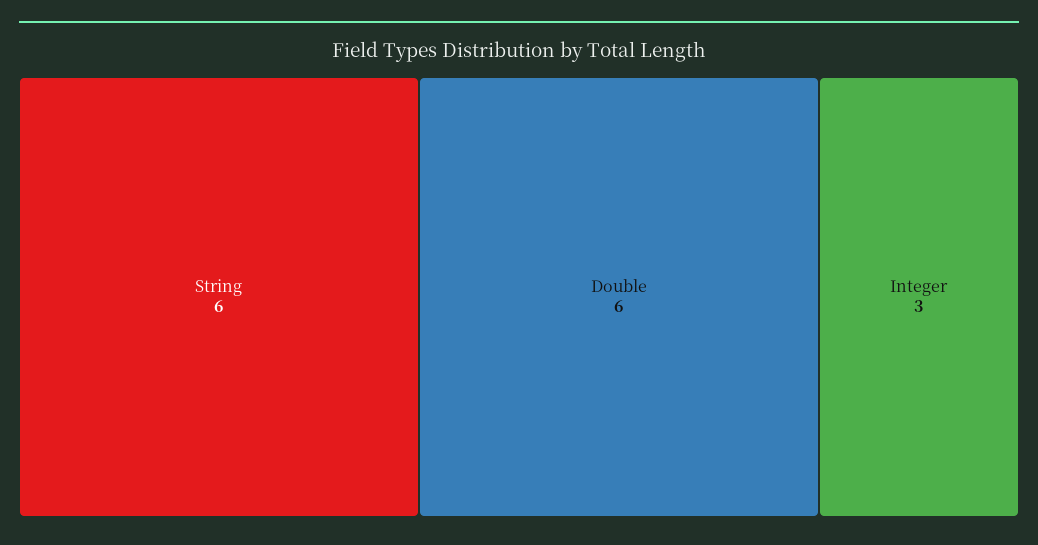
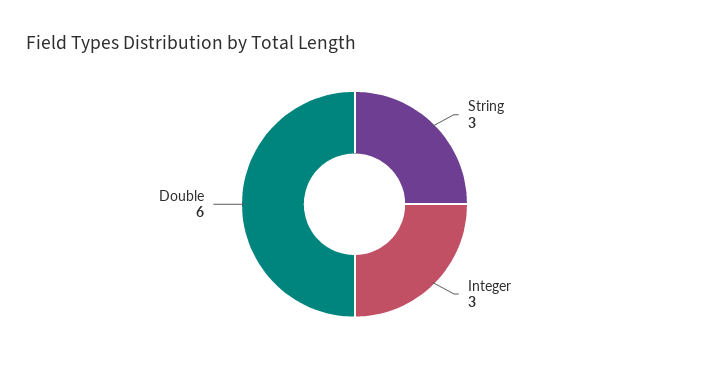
  {
-   "String": 6,
+   "String": 3,
    "Double": 6,
    "Integer": 3
  }

